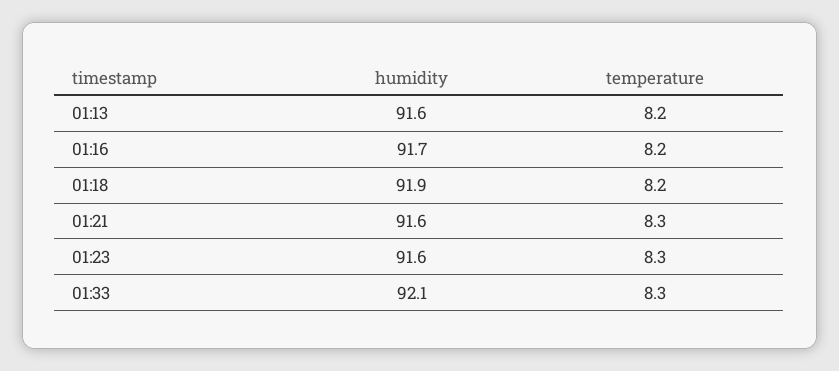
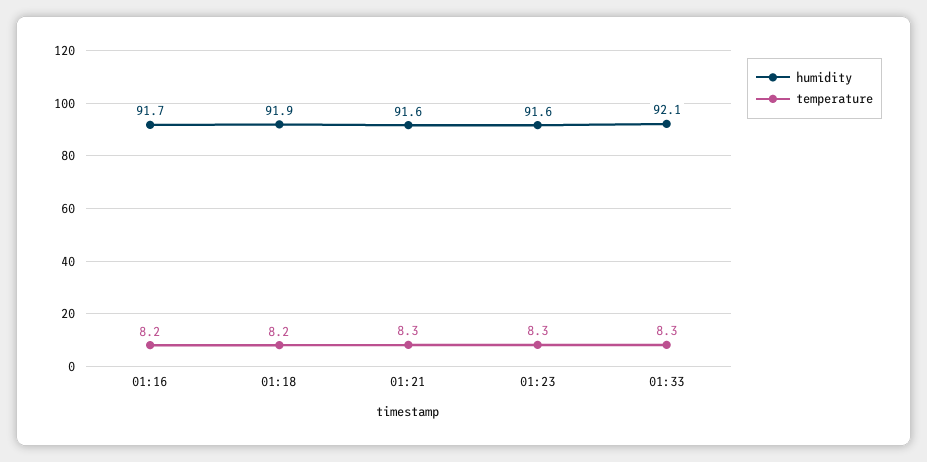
  {
    "humidity": {
-     "01:13": 91.6,
      "01:16": 91.7,
      "01:18": 91.9,
      "01:21": 91.6,
      "01:23": 91.6,
      "01:33": 92.1
    },
    "temperature": {
-     "01:13": 8.2,
      "01:16": 8.2,
      "01:18": 8.2,
      "01:21": 8.3,
      "01:23": 8.3,
      "01:33": 8.3
    }
  }

